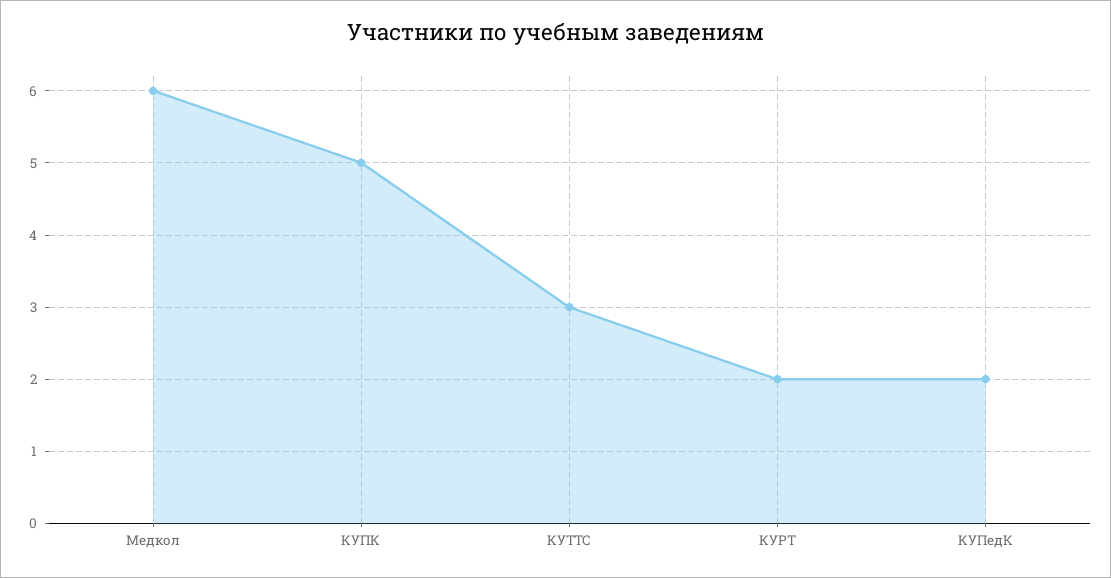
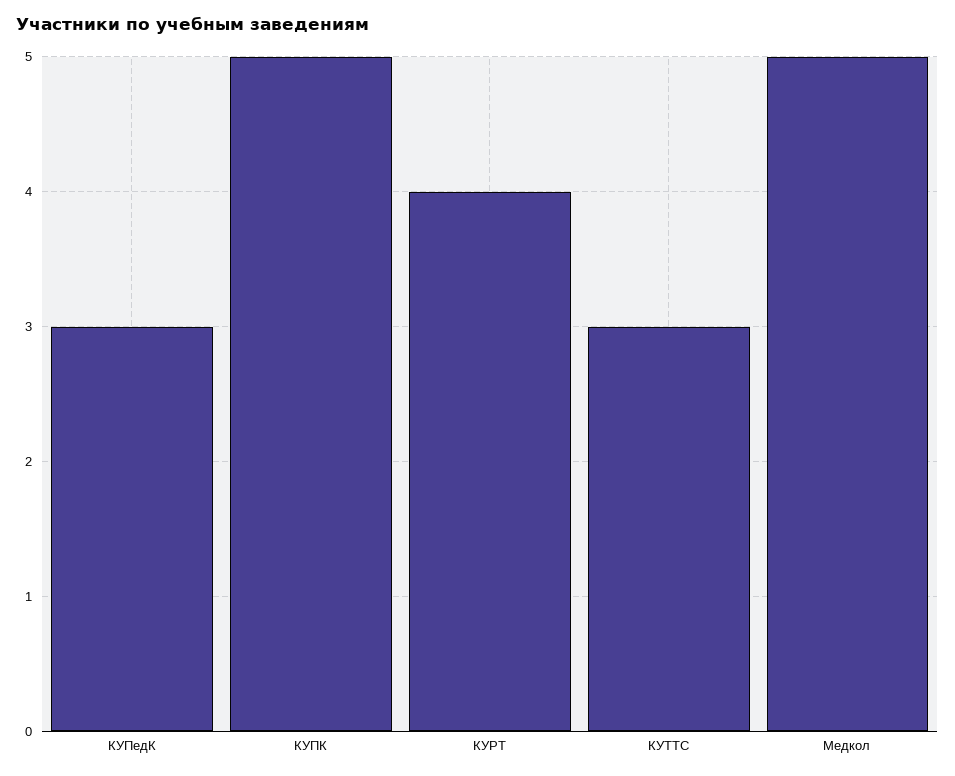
  {
-   "Медкол": 6,
+   "Медкол": 5,
    "КУПК": 5,
    "КУТТС": 3,
-   "КУРТ": 2,
+   "КУРТ": 4,
-   "КУПедК": 2
+   "КУПедК": 3
  }

